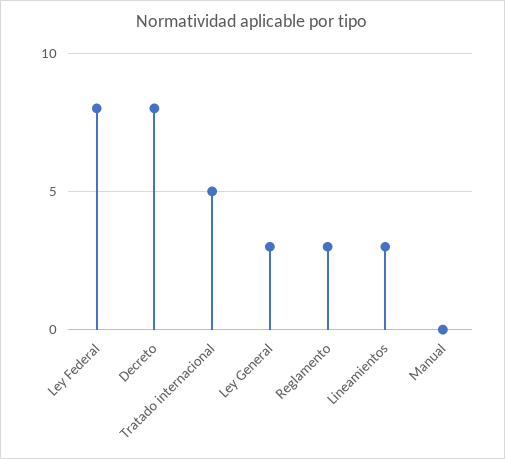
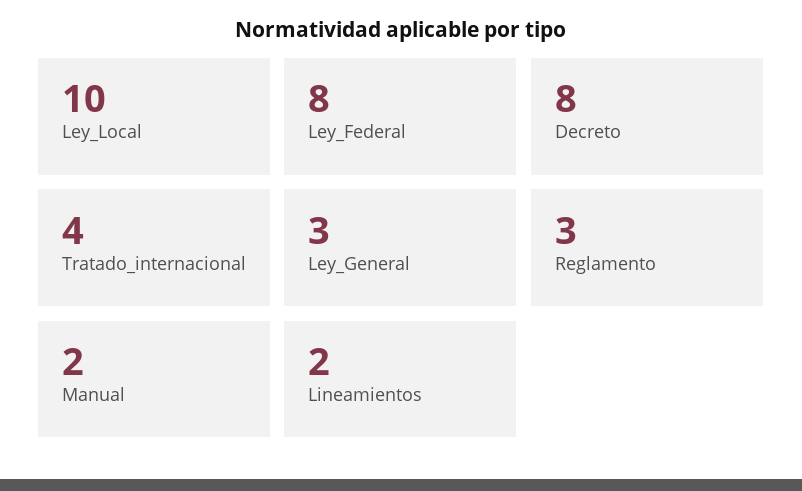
  {
    "Ley Federal": 8,
    "Decreto": 8,
-   "Tratado internacional": 5,
+   "Tratado internacional": 4,
    "Ley General": 3,
    "Reglamento": 3,
-   "Lineamientos": 3,
+   "Lineamientos": 2,
-   "Manual": 0
+   "Manual": 2,
+   "Ley_Local": 10
  }

